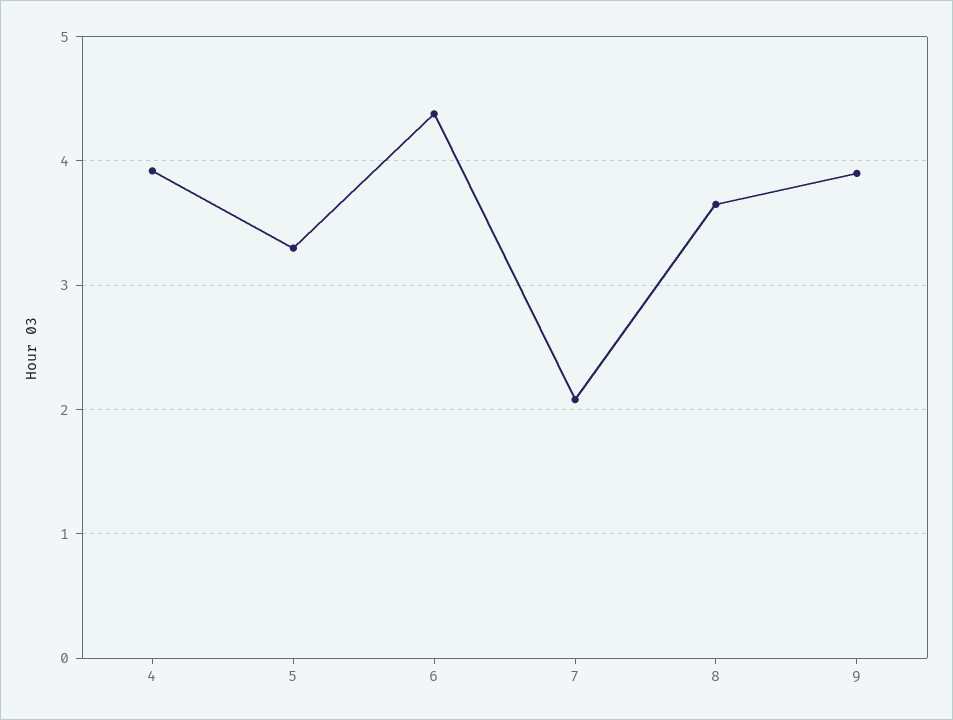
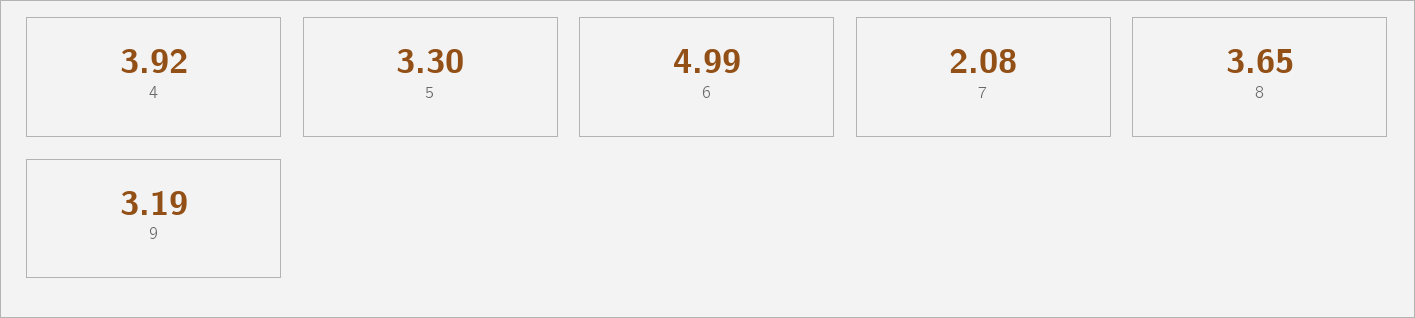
  {
    "4": 3.92,
    "5": 3.3,
-   "6": 4.4,
+   "6": 4.99,
    "7": 2.08,
    "8": 3.65,
-   "9": 3.9
+   "9": 3.19
  }

